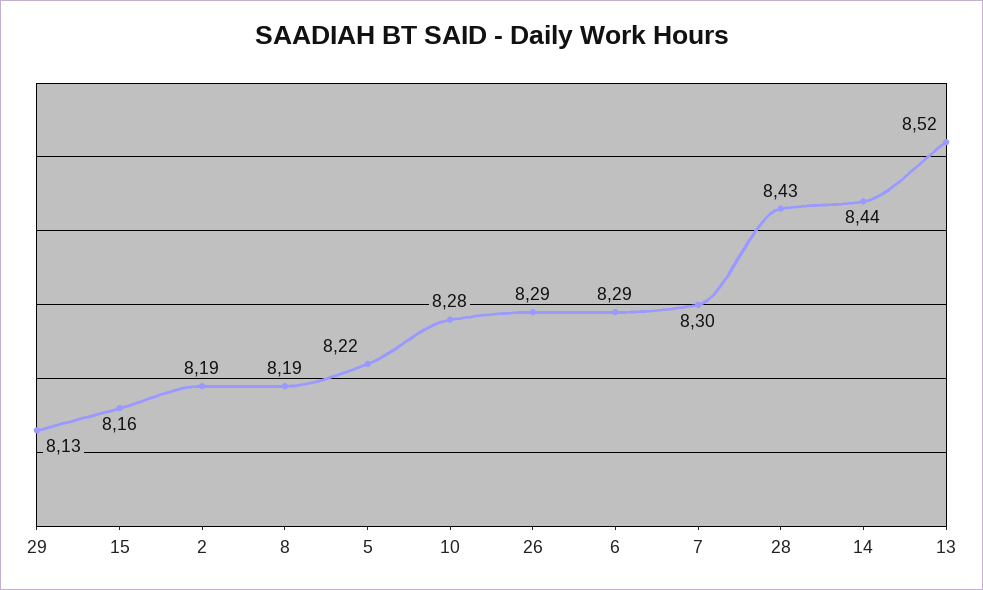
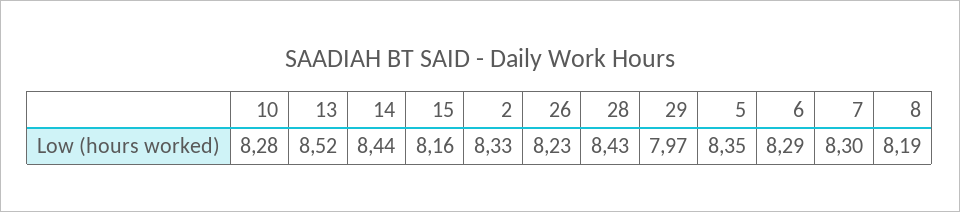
  {
-   "29": 8.13,
+   "29": 7.97,
    "15": 8.16,
-   "2": 8.19,
+   "2": 8.33,
    "8": 8.19,
-   "5": 8.22,
+   "5": 8.35,
    "10": 8.28,
-   "26": 8.29,
+   "26": 8.23,
    "6": 8.29,
    "7": 8.3,
    "28": 8.43,
    "14": 8.44,
    "13": 8.52
  }

